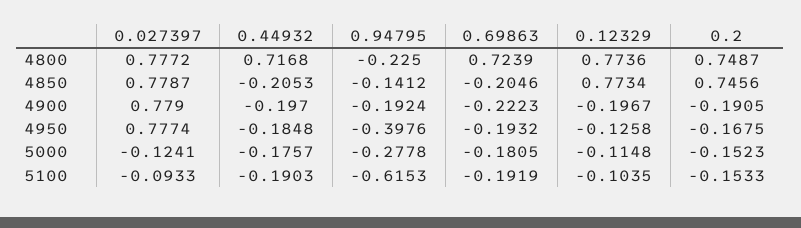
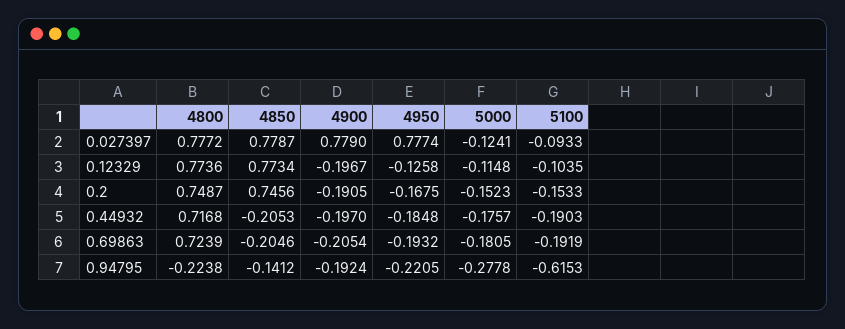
  {
    "0.027397": {
      "4800": 0.7772,
      "4850": 0.7787,
      "4900": 0.779,
      "4950": 0.7774,
      "5000": -0.1241,
      "5100": -0.0933
    },
    "0.44932": {
      "4800": 0.7168,
      "4850": -0.2053,
      "4900": -0.197,
      "4950": -0.1848,
      "5000": -0.1757,
      "5100": -0.1903
    },
    "0.94795": {
-     "4800": -0.225,
+     "4800": -0.2238,
      "4850": -0.1412,
      "4900": -0.1924,
-     "4950": -0.3976,
+     "4950": -0.2205,
      "5000": -0.2778,
      "5100": -0.6153
    },
    "0.69863": {
      "4800": 0.7239,
      "4850": -0.2046,
-     "4900": -0.2223,
+     "4900": -0.2054,
      "4950": -0.1932,
      "5000": -0.1805,
      "5100": -0.1919
    },
    "0.12329": {
      "4800": 0.7736,
      "4850": 0.7734,
      "4900": -0.1967,
      "4950": -0.1258,
      "5000": -0.1148,
      "5100": -0.1035
    },
    "0.2": {
      "4800": 0.7487,
      "4850": 0.7456,
      "4900": -0.1905,
      "4950": -0.1675,
      "5000": -0.1523,
      "5100": -0.1533
    }
  }

